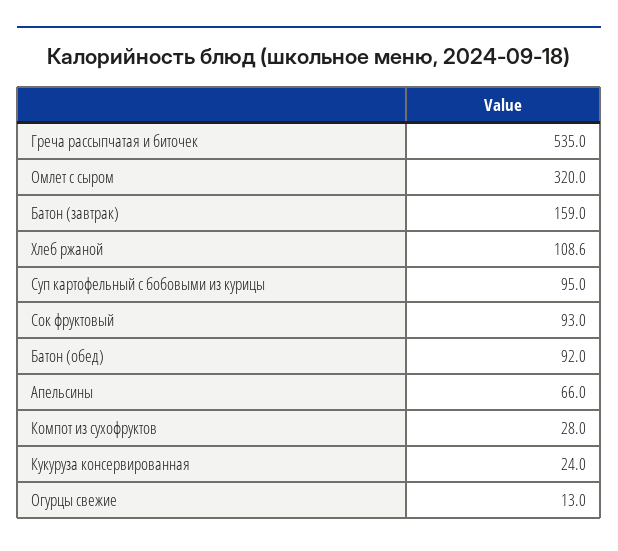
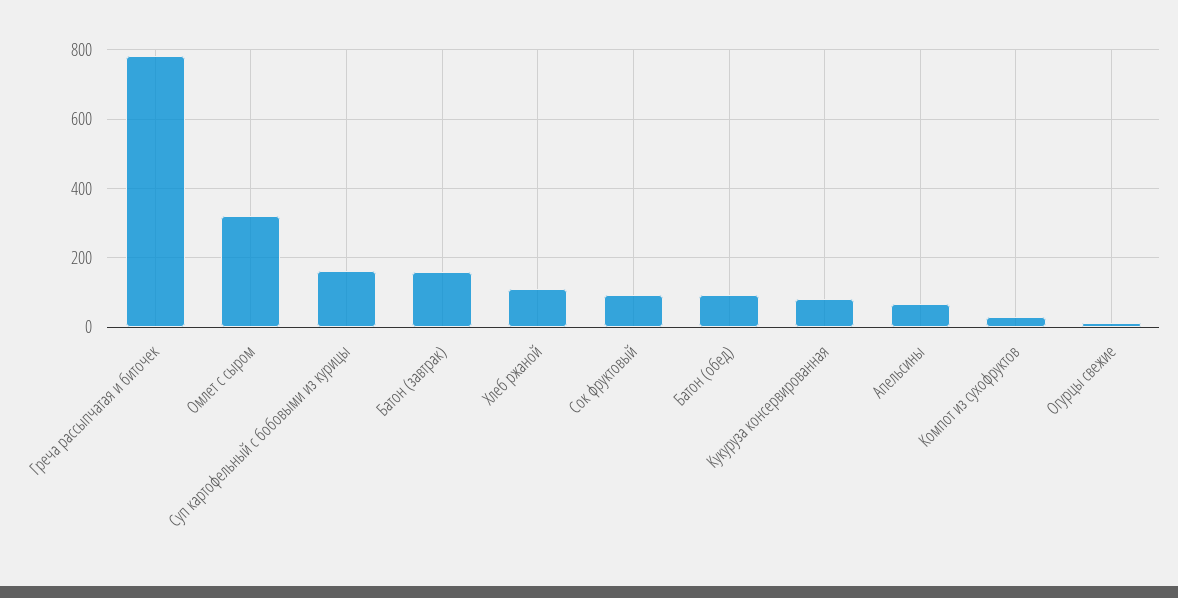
  {
-   "Греча рассыпчатая и биточек": 535,
+   "Греча рассыпчатая и биточек": 780,
    "Омлет с сыром": 320,
    "Батон (завтрак)": 159,
    "Хлеб ржаной": 108.6,
-   "Суп картофельный с бобовыми из курицы": 95,
+   "Суп картофельный с бобовыми из курицы": 160,
    "Сок фруктовый": 93,
    "Батон (обед)": 92,
    "Апельсины": 66,
    "Компот из сухофруктов": 28,
-   "Кукуруза консервированная": 24,
+   "Кукуруза консервированная": 80,
    "Огурцы свежие": 13
  }

